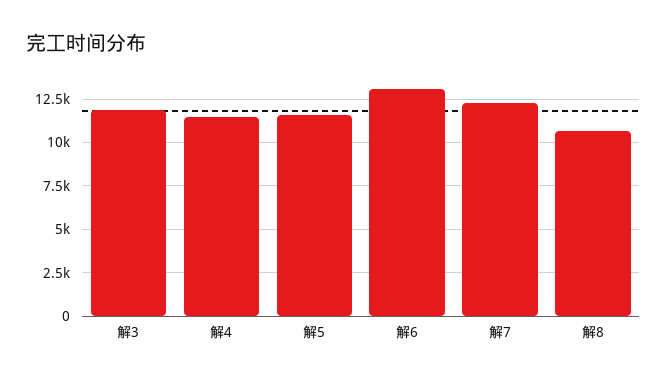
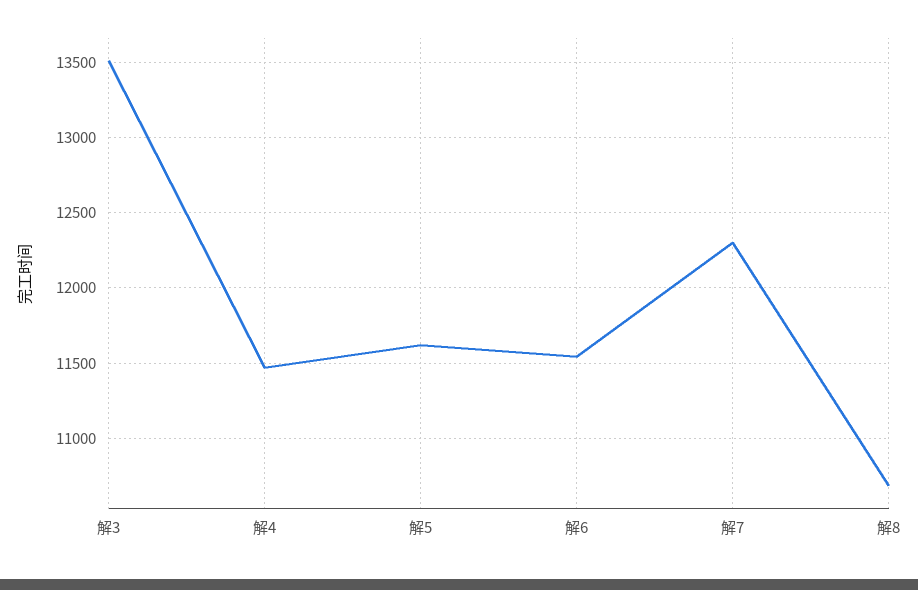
  {
-   "解3": 12000,
+   "解3": 13500,
    "解4": 11450,
    "解5": 11600,
-   "解6": 13000,
+   "解6": 11550,
    "解7": 12300,
    "解8": 10700
  }

